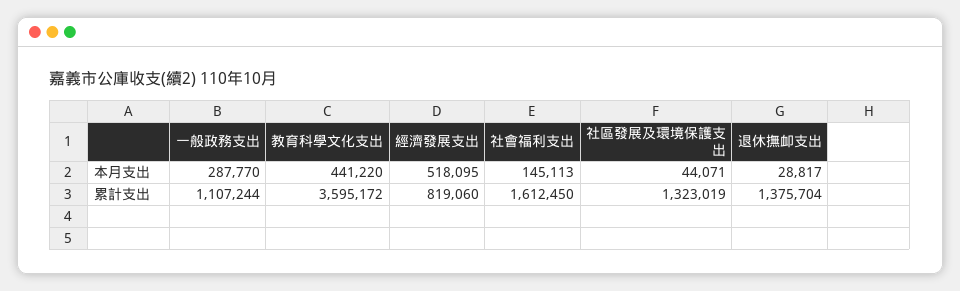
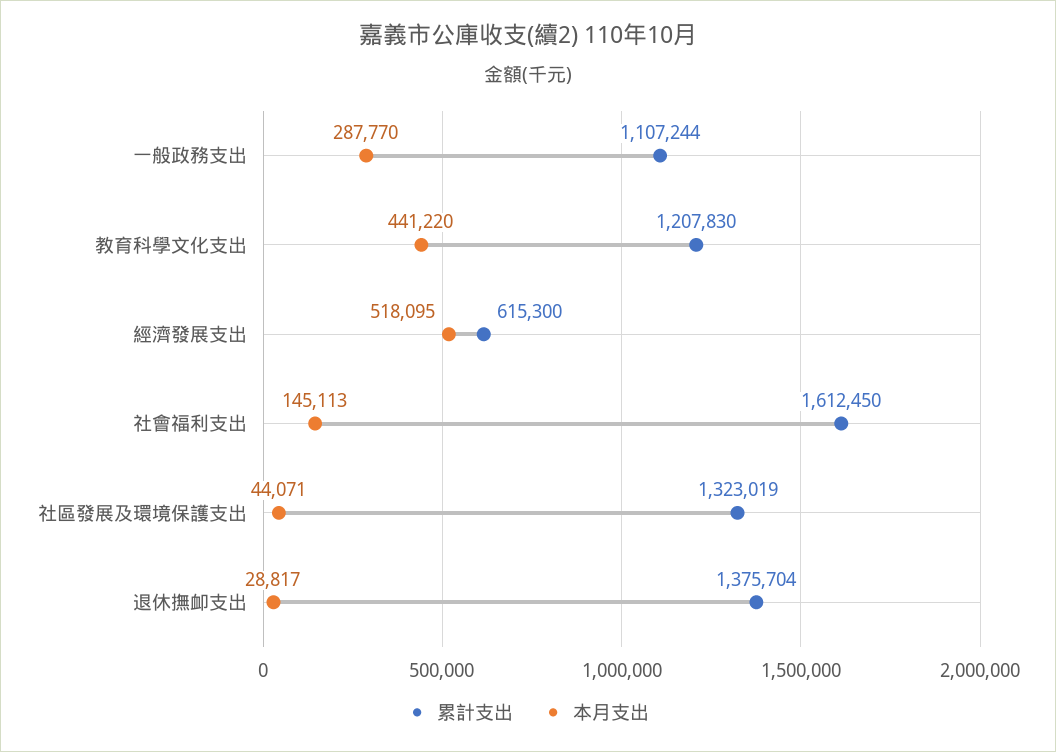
  {
    "本月支出": {
      "一般政務支出": 287770,
      "教育科學文化支出": 441220,
      "經濟發展支出": 518095,
      "社會福利支出": 145113,
      "社區發展及環境保護支出": 44071,
      "退休撫卹支出": 28817
    },
    "累計支出": {
      "一般政務支出": 1107244,
-     "教育科學文化支出": 3595172,
+     "教育科學文化支出": 1207830,
-     "經濟發展支出": 819060,
+     "經濟發展支出": 615300,
      "社會福利支出": 1612450,
      "社區發展及環境保護支出": 1323019,
      "退休撫卹支出": 1375704
    }
  }

